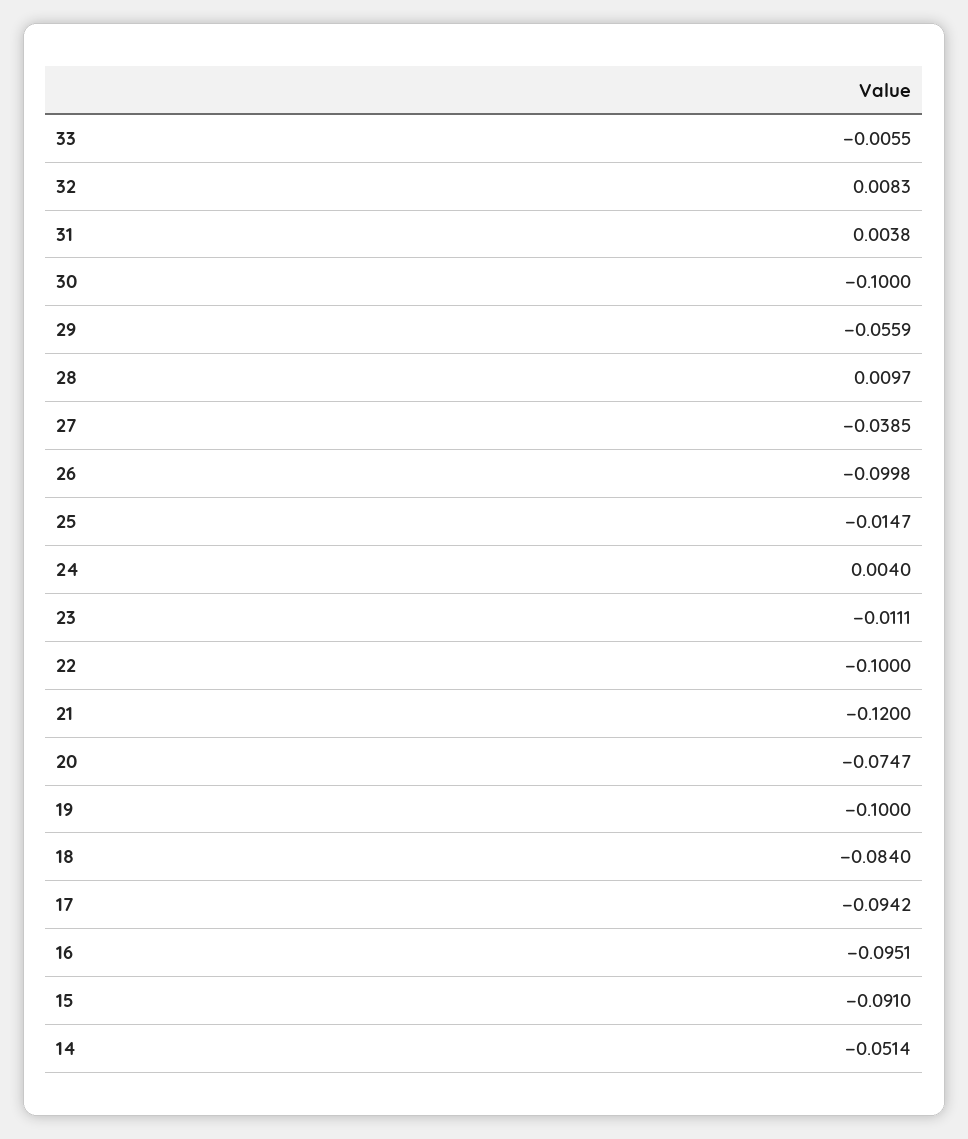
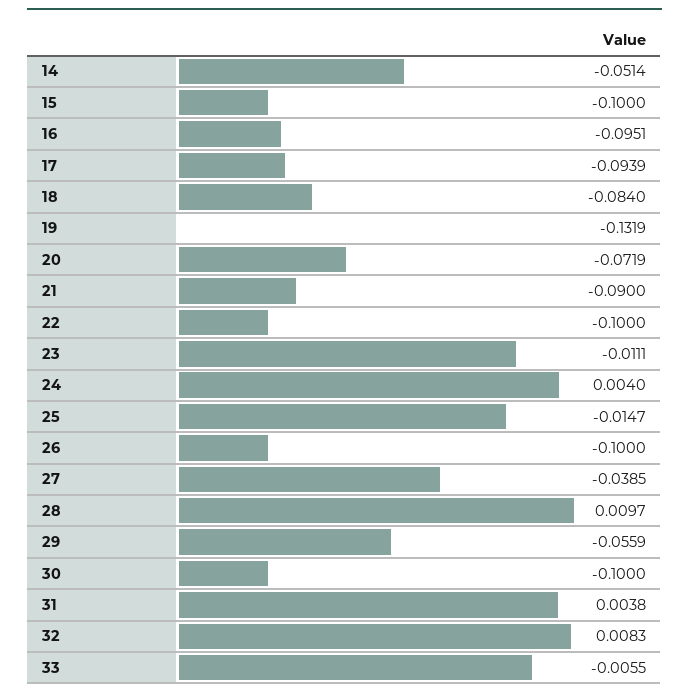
  {
    "33": -0.0055,
    "32": 0.0083,
    "31": 0.0038,
    "30": -0.1,
    "29": -0.0559,
    "28": 0.0097,
    "27": -0.0385,
-   "26": -0.0998,
+   "26": -0.1,
    "25": -0.0147,
    "24": 0.004,
    "23": -0.0111,
    "22": -0.1,
-   "21": -0.12,
+   "21": -0.09,
-   "20": -0.0747,
+   "20": -0.0719,
-   "19": -0.1,
+   "19": -0.1319,
    "18": -0.084,
-   "17": -0.0942,
+   "17": -0.0939,
    "16": -0.0951,
-   "15": -0.091,
+   "15": -0.1,
    "14": -0.0514
  }

